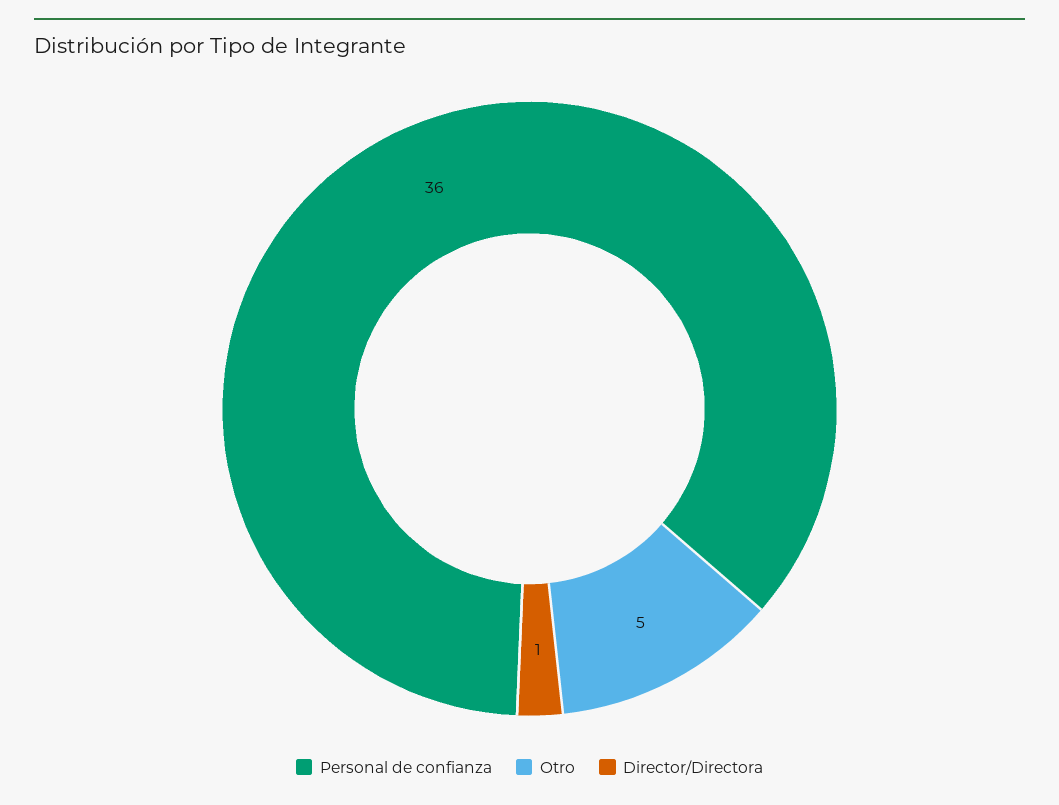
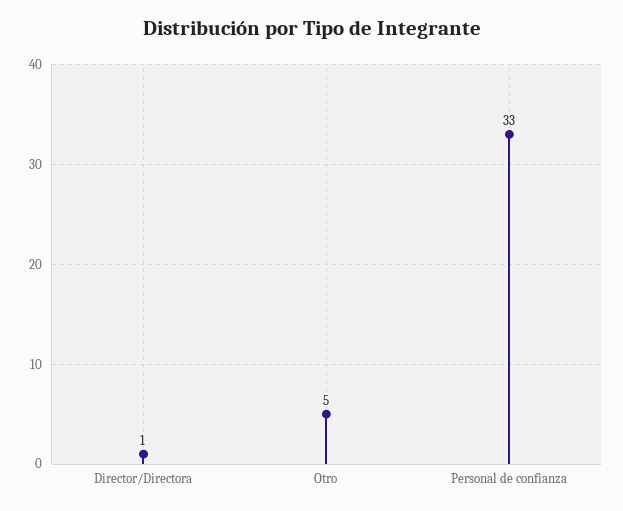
  {
-   "Personal de confianza": 36,
+   "Personal de confianza": 33,
    "Otro": 5,
    "Director/Directora": 1
  }

